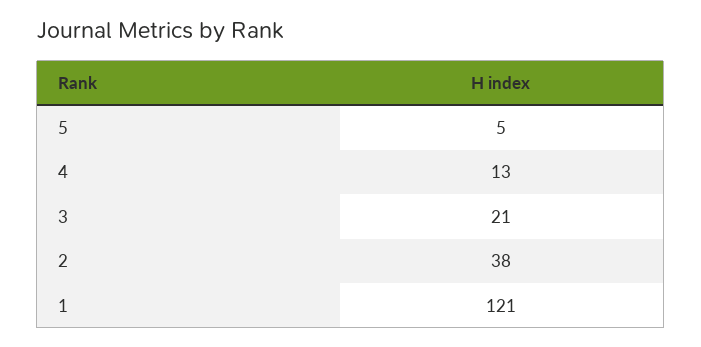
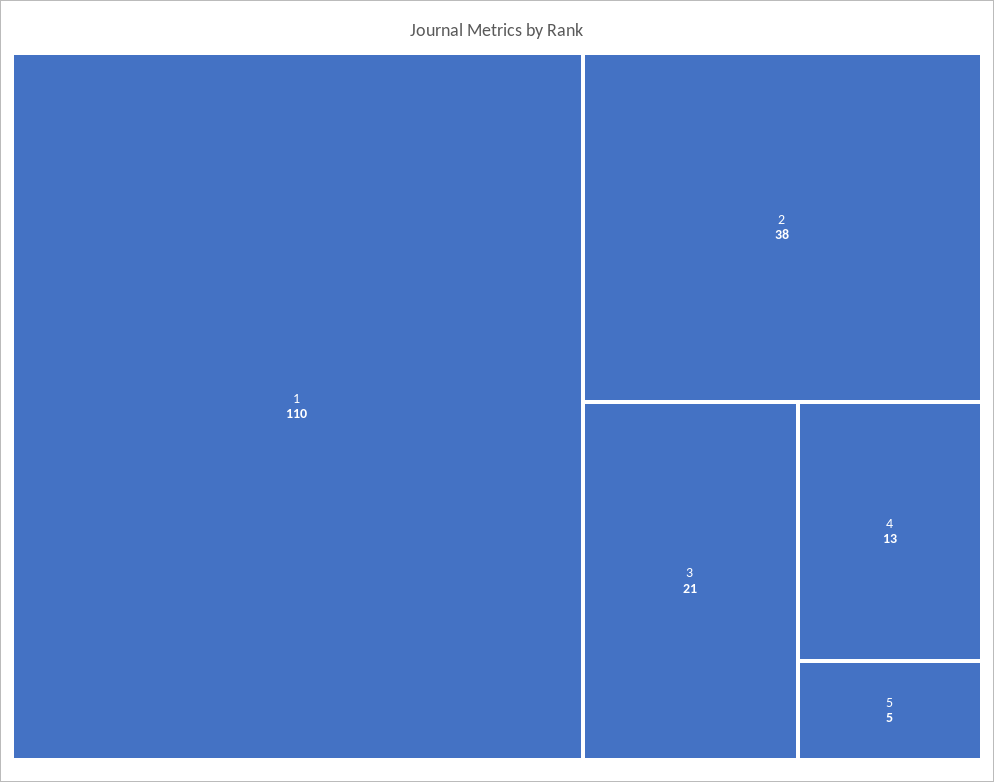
  {
    "5": 5,
    "4": 13,
    "3": 21,
    "2": 38,
-   "1": 121
+   "1": 110
  }

